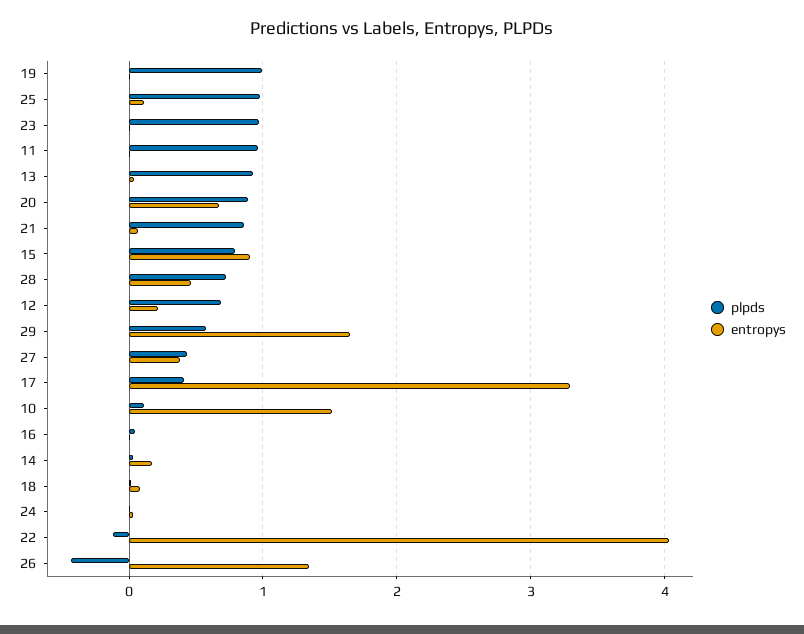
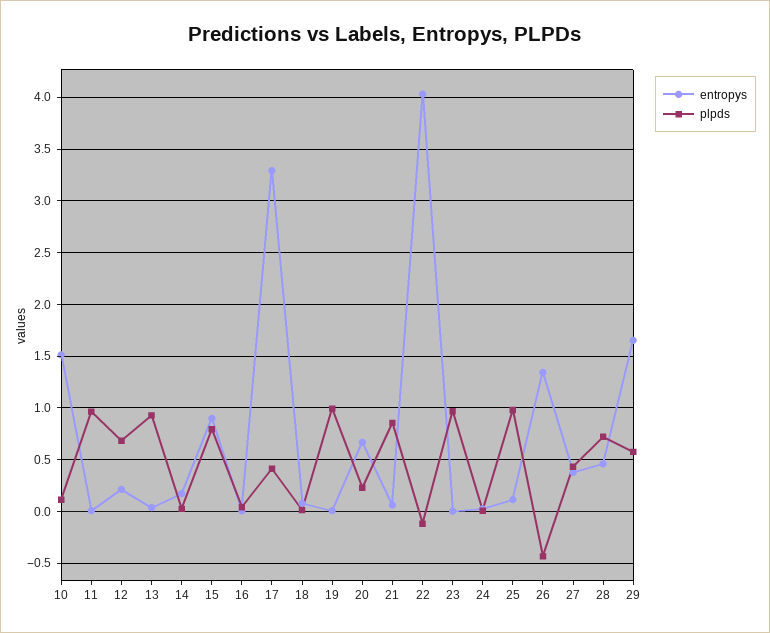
  {
    "plpds": {
      "19": 1,
      "25": 1,
      "23": 1,
      "11": 1,
      "13": 0.9,
-     "20": 0.9,
+     "20": 0.2,
      "21": 0.9,
      "15": 0.8,
      "28": 0.7,
      "12": 0.7,
      "29": 0.6,
      "27": 0.4,
      "17": 0.4,
      "10": 0.1,
      "16": 0,
      "14": 0,
      "18": 0,
      "24": 0,
      "22": -0.1,
      "26": -0.4
    },
    "entropys": {
      "19": 0,
      "25": 0.1,
      "23": 0,
      "11": 0,
      "13": 0,
      "20": 0.7,
      "21": 0.1,
      "15": 0.9,
      "28": 0.5,
      "12": 0.2,
      "29": 1.7,
      "27": 0.4,
      "17": 3.3,
      "10": 1.5,
      "16": 0,
      "14": 0.2,
      "18": 0.1,
      "24": 0,
      "22": 4,
      "26": 1.3
    }
  }

